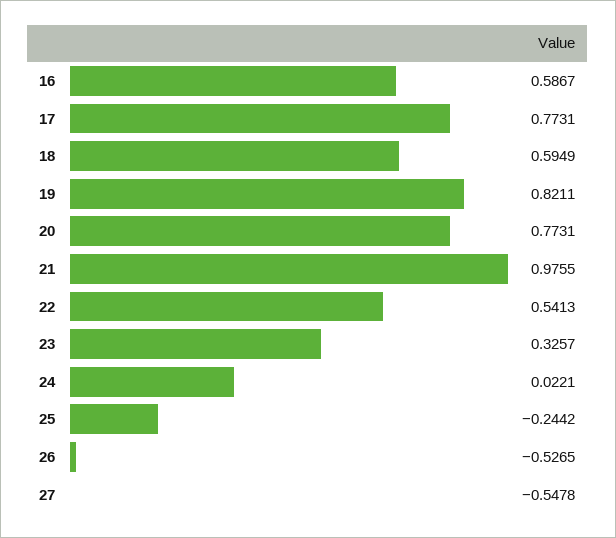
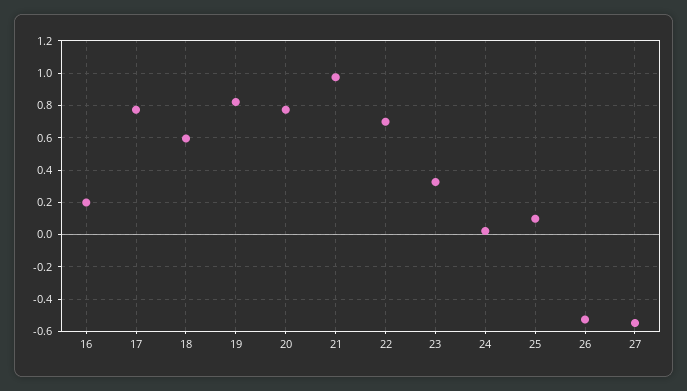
  {
-   "16": 0.5867,
+   "16": 0.2,
    "17": 0.7731,
    "18": 0.5949,
    "19": 0.8211,
    "20": 0.7731,
    "21": 0.9755,
-   "22": 0.5413,
+   "22": 0.7,
    "23": 0.3257,
    "24": 0.0221,
-   "25": -0.2442,
+   "25": 0.1,
    "26": -0.5265,
    "27": -0.5478
  }

